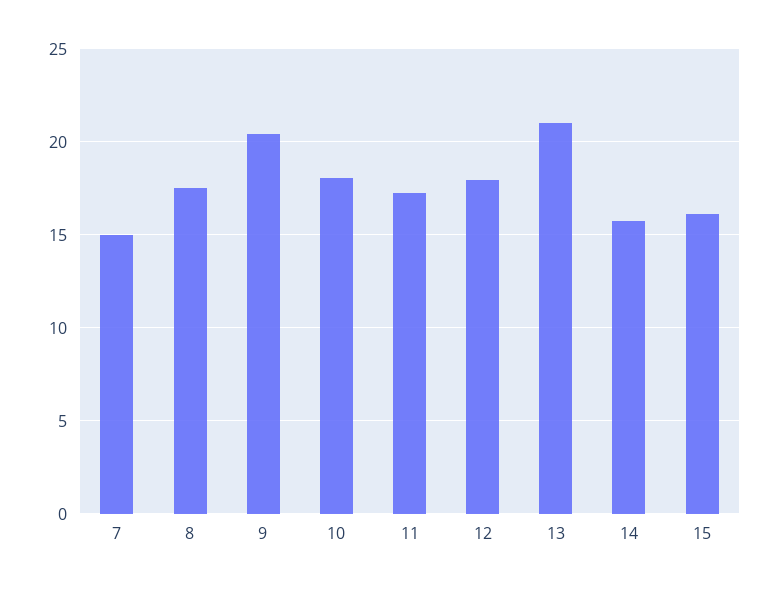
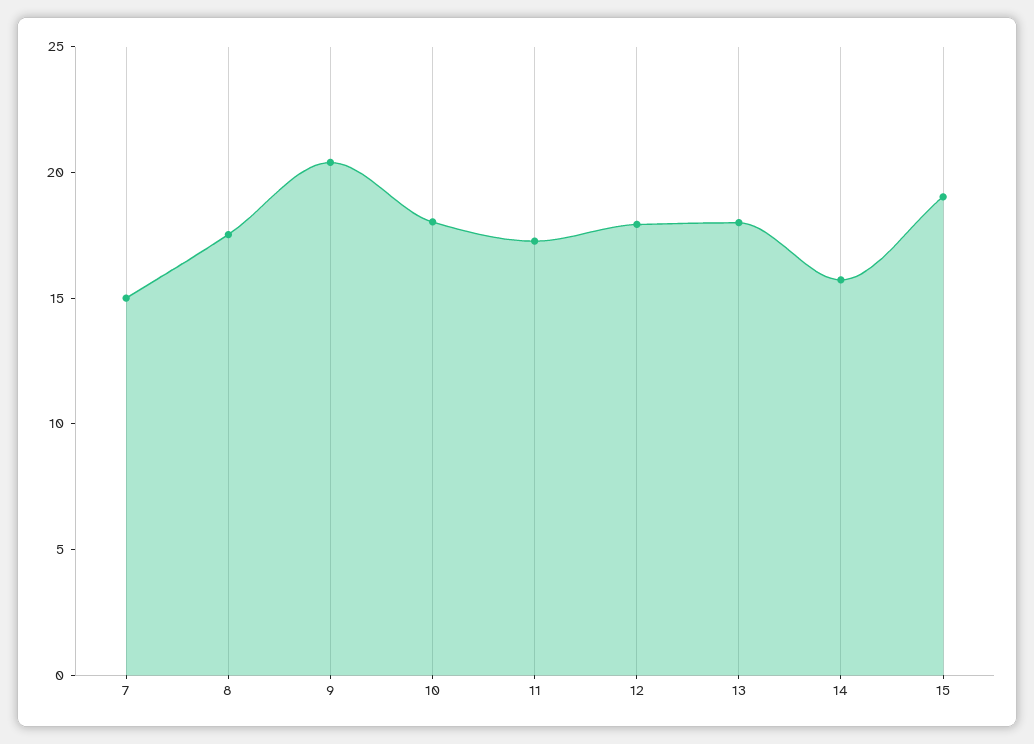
  {
    "7": 15,
    "8": 17.5,
    "9": 20.5,
    "10": 18,
    "11": 17.5,
    "12": 18,
-   "13": 21,
+   "13": 18,
    "14": 15.5,
-   "15": 16
+   "15": 19
  }

